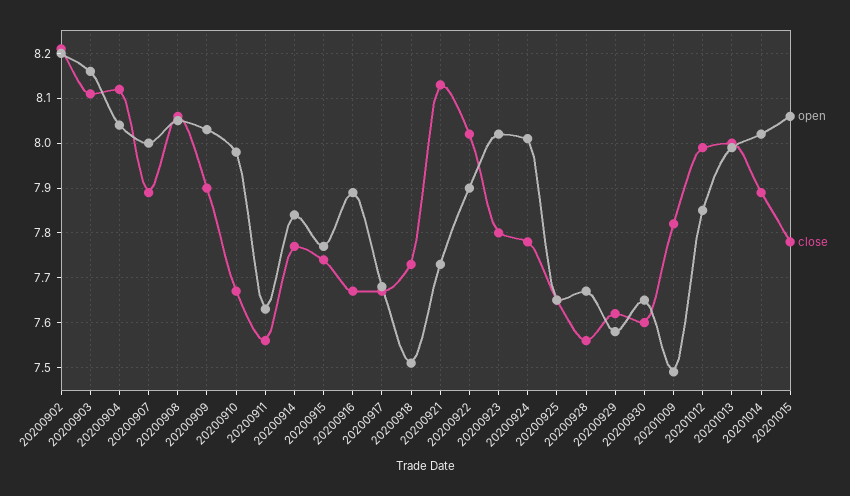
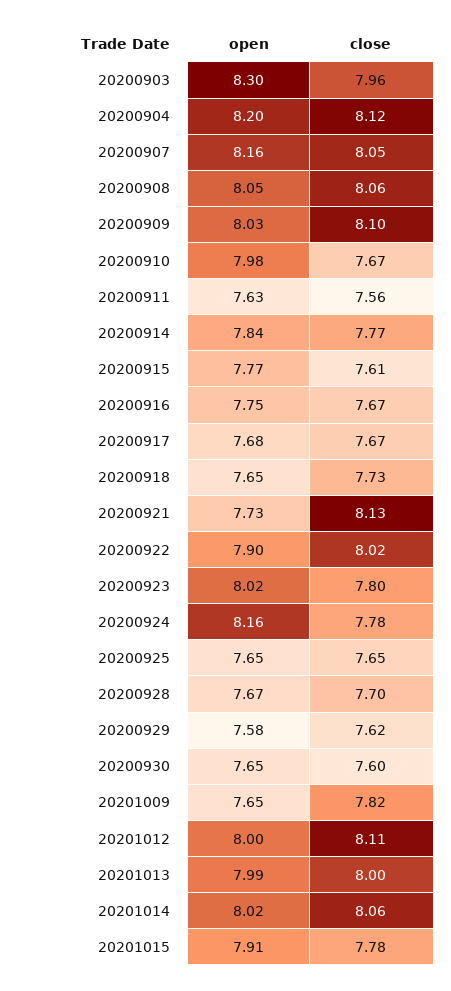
  {
    "open": {
-     "20200902": 8.2,
-     "20200903": 8.15,
+     "20200903": 8.3,
-     "20200904": 8.05,
+     "20200904": 8.2,
-     "20200907": 8,
+     "20200907": 8.16,
      "20200908": 8.05,
      "20200909": 8.03,
      "20200910": 7.98,
      "20200911": 7.63,
      "20200914": 7.84,
      "20200915": 7.77,
-     "20200916": 7.9,
+     "20200916": 7.75,
      "20200917": 7.68,
-     "20200918": 7.5,
+     "20200918": 7.65,
      "20200921": 7.73,
      "20200922": 7.9,
      "20200923": 8.02,
-     "20200924": 8,
+     "20200924": 8.16,
      "20200925": 7.65,
      "20200928": 7.67,
      "20200929": 7.58,
      "20200930": 7.65,
-     "20201009": 7.5,
+     "20201009": 7.65,
-     "20201012": 7.85,
+     "20201012": 8,
      "20201013": 7.99,
      "20201014": 8.02,
-     "20201015": 8.05
+     "20201015": 7.91
    },
    "close": {
-     "20200902": 8.2,
-     "20200903": 8.1,
+     "20200903": 7.96,
      "20200904": 8.12,
-     "20200907": 7.9,
+     "20200907": 8.05,
      "20200908": 8.06,
-     "20200909": 7.9,
+     "20200909": 8.1,
      "20200910": 7.67,
      "20200911": 7.56,
      "20200914": 7.77,
-     "20200915": 7.75,
+     "20200915": 7.61,
      "20200916": 7.67,
      "20200917": 7.67,
      "20200918": 7.73,
      "20200921": 8.13,
      "20200922": 8.02,
      "20200923": 7.8,
      "20200924": 7.78,
      "20200925": 7.65,
-     "20200928": 7.55,
+     "20200928": 7.7,
      "20200929": 7.62,
      "20200930": 7.6,
      "20201009": 7.82,
-     "20201012": 8,
+     "20201012": 8.11,
      "20201013": 8,
-     "20201014": 7.9,
+     "20201014": 8.06,
      "20201015": 7.78
    }
  }

